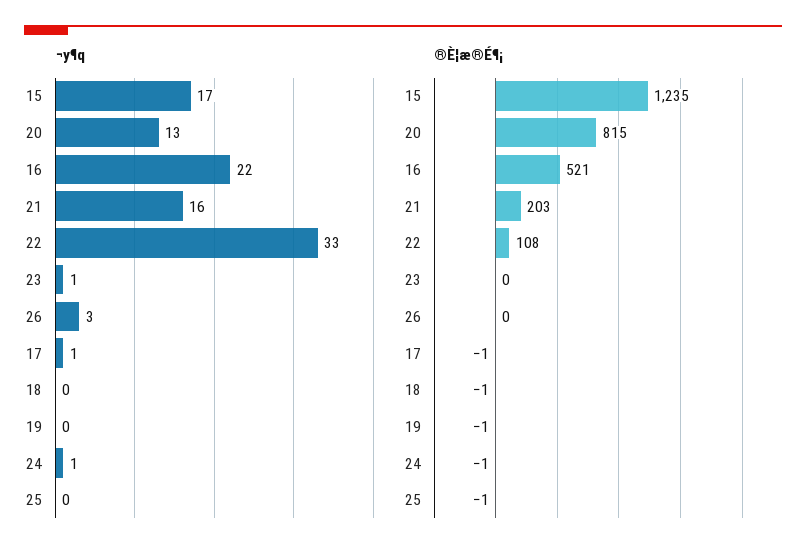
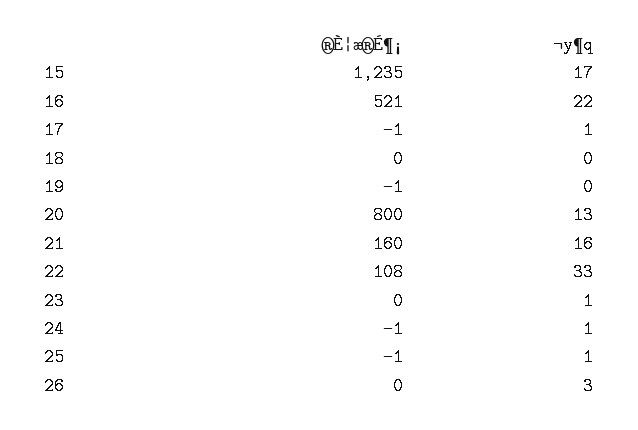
  {
    "¬y¶q": {
      "15": 17,
      "20": 13,
      "16": 22,
      "21": 16,
      "22": 33,
      "23": 1,
      "26": 3,
      "17": 1,
      "18": 0,
      "19": 0,
      "24": 1,
-     "25": 0
+     "25": 1
    },
    "®È¦æ®É¶¡": {
      "15": 1235,
-     "20": 815,
+     "20": 800,
      "16": 521,
-     "21": 203,
+     "21": 160,
      "22": 108,
      "23": 0,
      "26": 0,
      "17": -1,
-     "18": -1,
+     "18": 0,
      "19": -1,
      "24": -1,
      "25": -1
    }
  }

